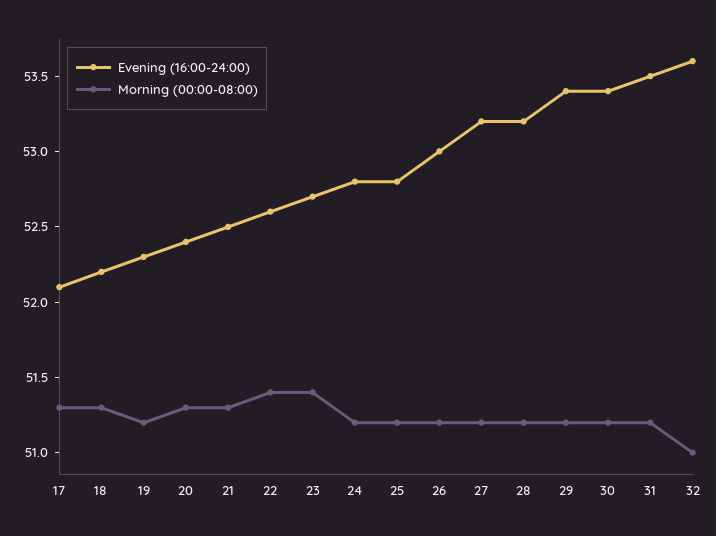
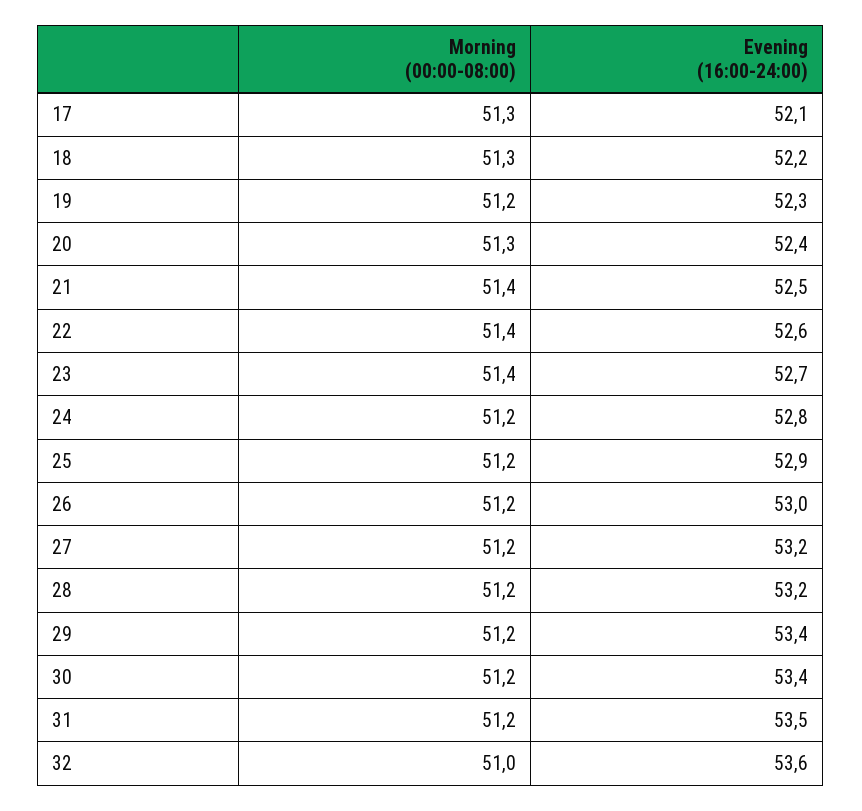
  {
    "Evening (16:00-24:00)": {
      "17": 52.1,
      "18": 52.2,
      "19": 52.3,
      "20": 52.4,
      "21": 52.5,
      "22": 52.6,
      "23": 52.7,
      "24": 52.8,
-     "25": 52.8,
+     "25": 52.9,
      "26": 53,
      "27": 53.2,
      "28": 53.2,
      "29": 53.4,
      "30": 53.4,
      "31": 53.5,
      "32": 53.6
    },
    "Morning (00:00-08:00)": {
      "17": 51.3,
      "18": 51.3,
      "19": 51.2,
      "20": 51.3,
-     "21": 51.3,
+     "21": 51.4,
      "22": 51.4,
      "23": 51.4,
      "24": 51.2,
      "25": 51.2,
      "26": 51.2,
      "27": 51.2,
      "28": 51.2,
      "29": 51.2,
      "30": 51.2,
      "31": 51.2,
      "32": 51
    }
  }

